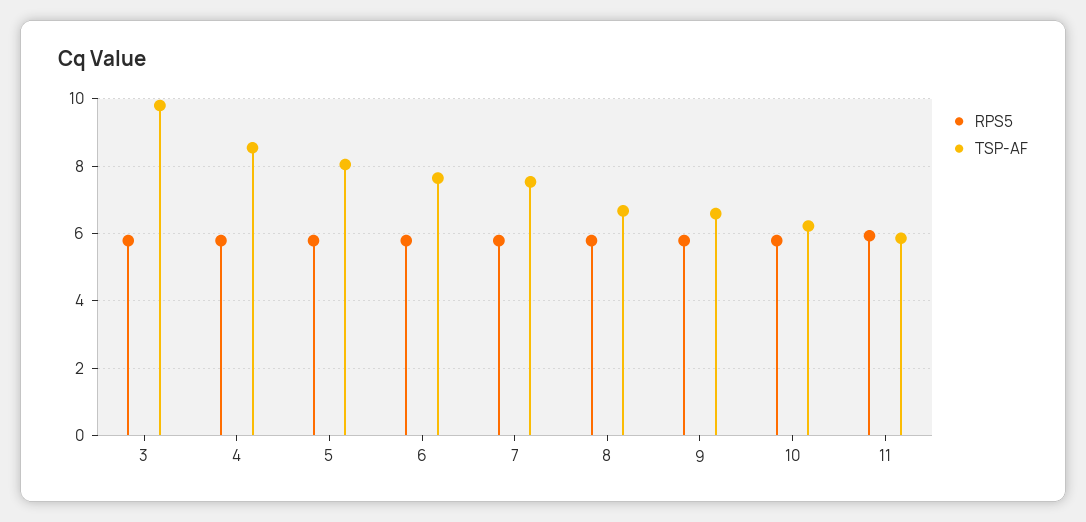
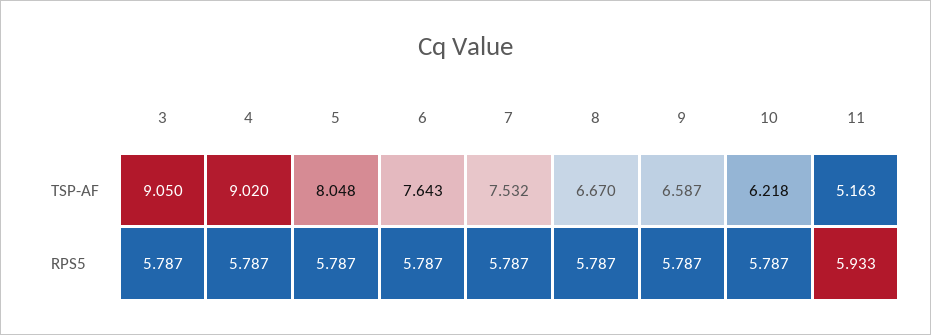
  {
    "RPS5": {
      "3": 5.787,
      "4": 5.787,
      "5": 5.787,
      "6": 5.787,
      "7": 5.787,
      "8": 5.787,
      "9": 5.787,
      "10": 5.787,
      "11": 5.933
    },
    "TSP-AF": {
-     "3": 9.8,
+     "3": 9.05,
-     "4": 8.6,
+     "4": 9.02,
      "5": 8.048,
      "6": 7.643,
      "7": 7.532,
      "8": 6.67,
      "9": 6.587,
      "10": 6.218,
-     "11": 5.8
+     "11": 5.163
    }
  }

